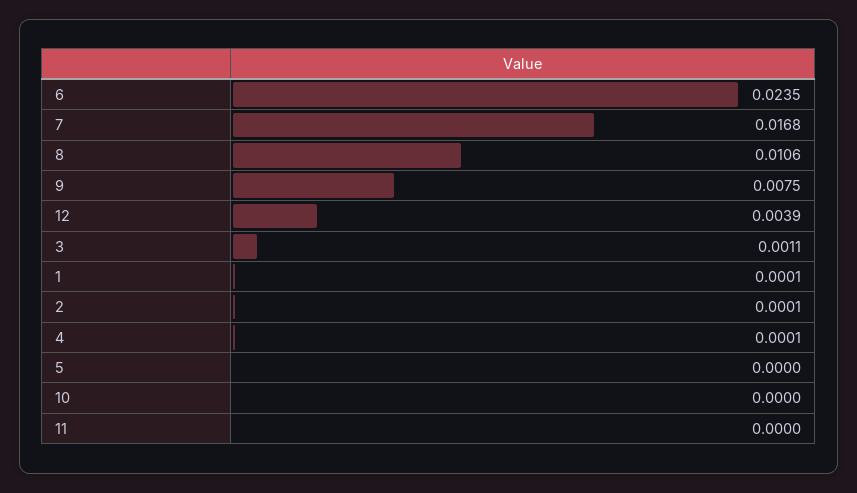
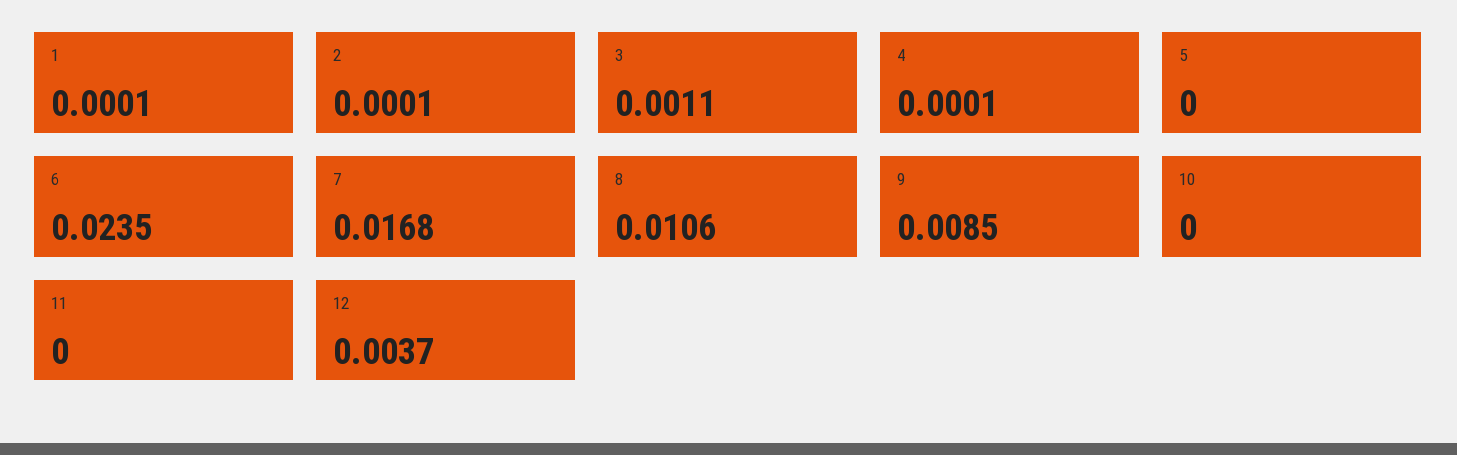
  {
    "6": 0.0235,
    "7": 0.0168,
    "8": 0.0106,
-   "9": 0.0075,
+   "9": 0.0085,
-   "12": 0.0039,
+   "12": 0.0037,
    "3": 0.0011,
    "1": 0.0001,
    "2": 0.0001,
    "4": 0.0001,
    "5": 0,
    "10": 0,
    "11": 0
  }

